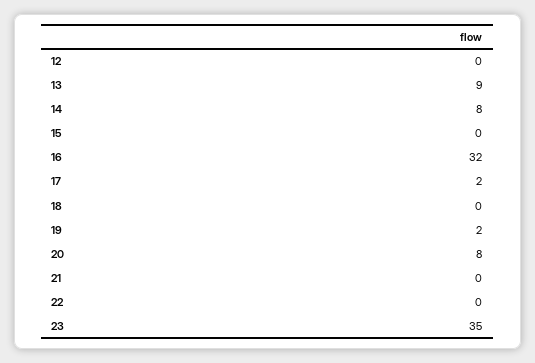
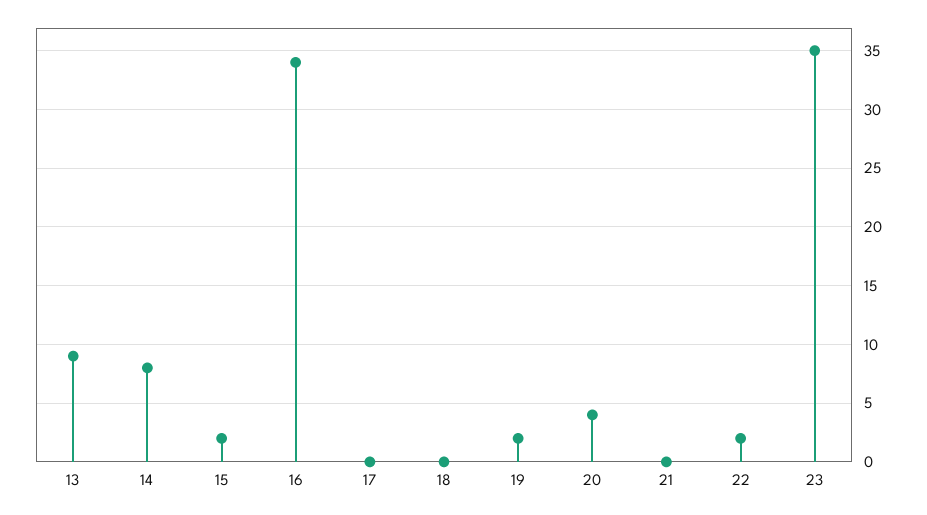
  {
-   "12": 0,
    "13": 9,
    "14": 8,
-   "15": 0,
+   "15": 2,
-   "16": 32,
+   "16": 34,
-   "17": 2,
+   "17": 0,
    "18": 0,
    "19": 2,
-   "20": 8,
+   "20": 4,
    "21": 0,
-   "22": 0,
+   "22": 2,
    "23": 35
  }

